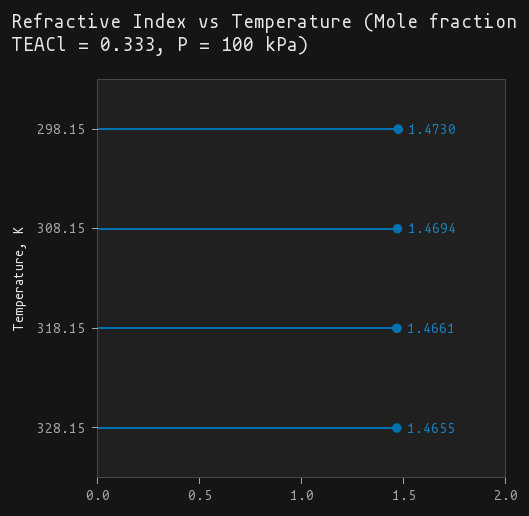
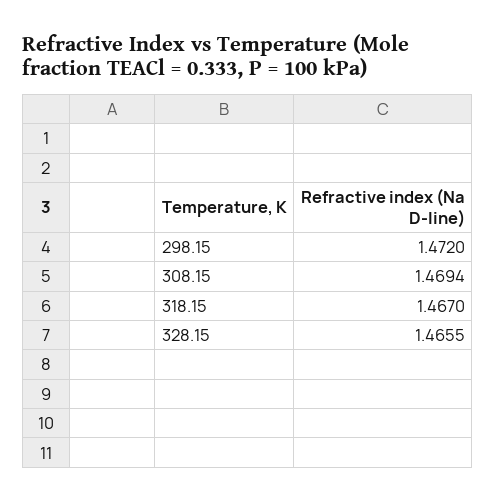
  {
-   "298.15": 1.473,
+   "298.15": 1.472,
    "308.15": 1.4694,
-   "318.15": 1.4661,
+   "318.15": 1.467,
    "328.15": 1.4655
  }

